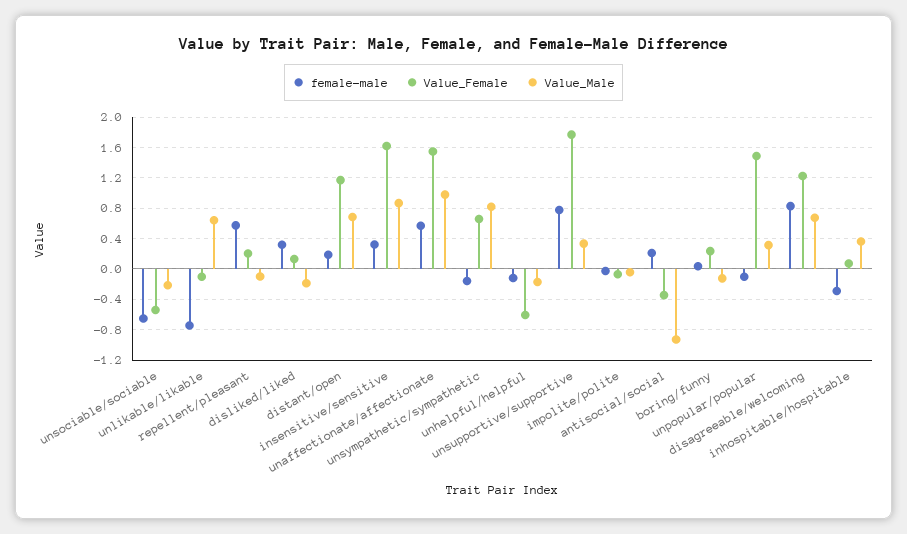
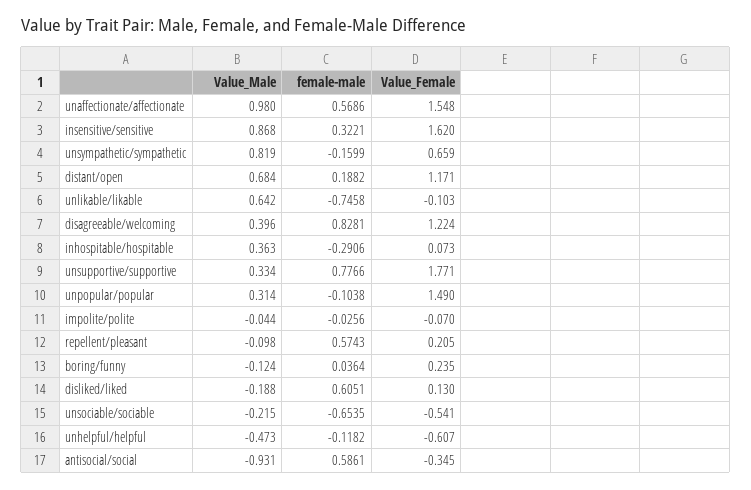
  {
    "female-male": {
      "unsociable/sociable": -0.6535,
      "unlikable/likable": -0.7458,
      "repellent/pleasant": 0.5743,
-     "disliked/liked": 0.3,
+     "disliked/liked": 0.6051,
      "distant/open": 0.1882,
      "insensitive/sensitive": 0.3221,
      "unaffectionate/affectionate": 0.5686,
      "unsympathetic/sympathetic": -0.1599,
      "unhelpful/helpful": -0.1182,
      "unsupportive/supportive": 0.7766,
      "impolite/polite": -0.0256,
-     "antisocial/social": 0.2,
+     "antisocial/social": 0.5861,
      "boring/funny": 0.0364,
      "unpopular/popular": -0.1038,
      "disagreeable/welcoming": 0.8281,
      "inhospitable/hospitable": -0.2906
    },
    "Value_Female": {
      "unsociable/sociable": -0.541,
      "unlikable/likable": -0.103,
      "repellent/pleasant": 0.205,
      "disliked/liked": 0.13,
      "distant/open": 1.171,
      "insensitive/sensitive": 1.62,
      "unaffectionate/affectionate": 1.548,
      "unsympathetic/sympathetic": 0.659,
      "unhelpful/helpful": -0.607,
      "unsupportive/supportive": 1.771,
      "impolite/polite": -0.07,
      "antisocial/social": -0.345,
      "boring/funny": 0.235,
      "unpopular/popular": 1.49,
      "disagreeable/welcoming": 1.224,
      "inhospitable/hospitable": 0.073
    },
    "Value_Male": {
      "unsociable/sociable": -0.215,
      "unlikable/likable": 0.642,
      "repellent/pleasant": -0.098,
      "disliked/liked": -0.188,
      "distant/open": 0.684,
      "insensitive/sensitive": 0.868,
      "unaffectionate/affectionate": 0.98,
      "unsympathetic/sympathetic": 0.819,
-     "unhelpful/helpful": -0.2,
+     "unhelpful/helpful": -0.473,
      "unsupportive/supportive": 0.334,
      "impolite/polite": -0.044,
      "antisocial/social": -0.931,
      "boring/funny": -0.124,
      "unpopular/popular": 0.314,
-     "disagreeable/welcoming": 0.7,
+     "disagreeable/welcoming": 0.396,
      "inhospitable/hospitable": 0.363
    }
  }

